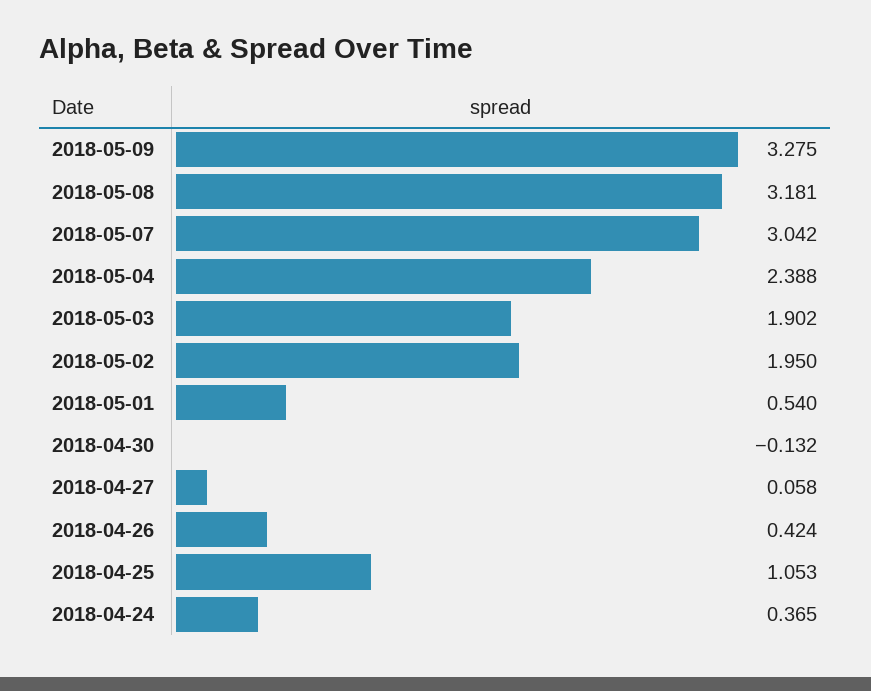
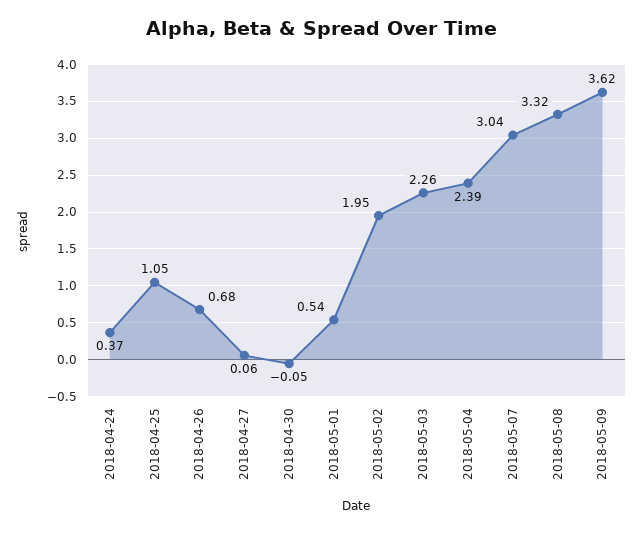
  {
-   "2018-05-09": 3.275,
+   "2018-05-09": 3.62,
-   "2018-05-08": 3.181,
+   "2018-05-08": 3.32,
    "2018-05-07": 3.042,
    "2018-05-04": 2.388,
-   "2018-05-03": 1.902,
+   "2018-05-03": 2.26,
    "2018-05-02": 1.95,
    "2018-05-01": 0.54,
-   "2018-04-30": -0.132,
+   "2018-04-30": -0.05,
    "2018-04-27": 0.058,
-   "2018-04-26": 0.424,
+   "2018-04-26": 0.68,
    "2018-04-25": 1.053,
    "2018-04-24": 0.365
  }

